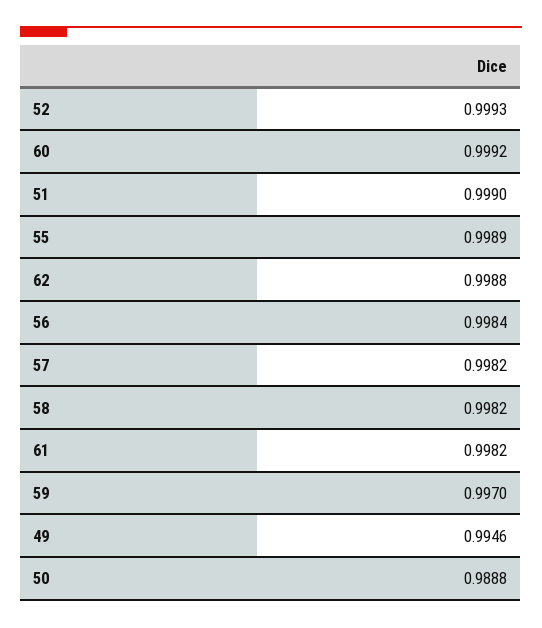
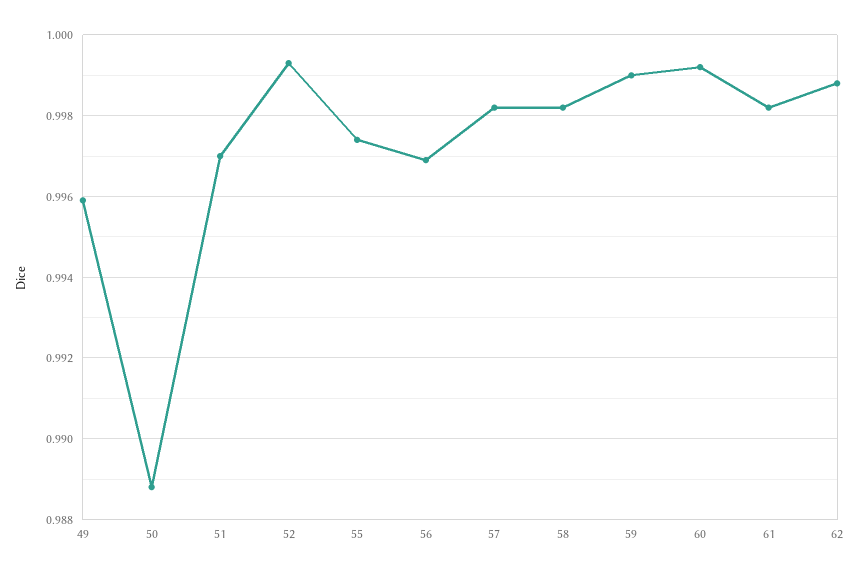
  {
    "52": 0.9993,
    "60": 0.9992,
-   "51": 0.999,
+   "51": 0.997,
-   "55": 0.9989,
+   "55": 0.9975,
    "62": 0.9988,
-   "56": 0.9984,
+   "56": 0.997,
    "57": 0.9982,
    "58": 0.9982,
    "61": 0.9982,
-   "59": 0.997,
+   "59": 0.999,
-   "49": 0.9946,
+   "49": 0.996,
    "50": 0.9888
  }

